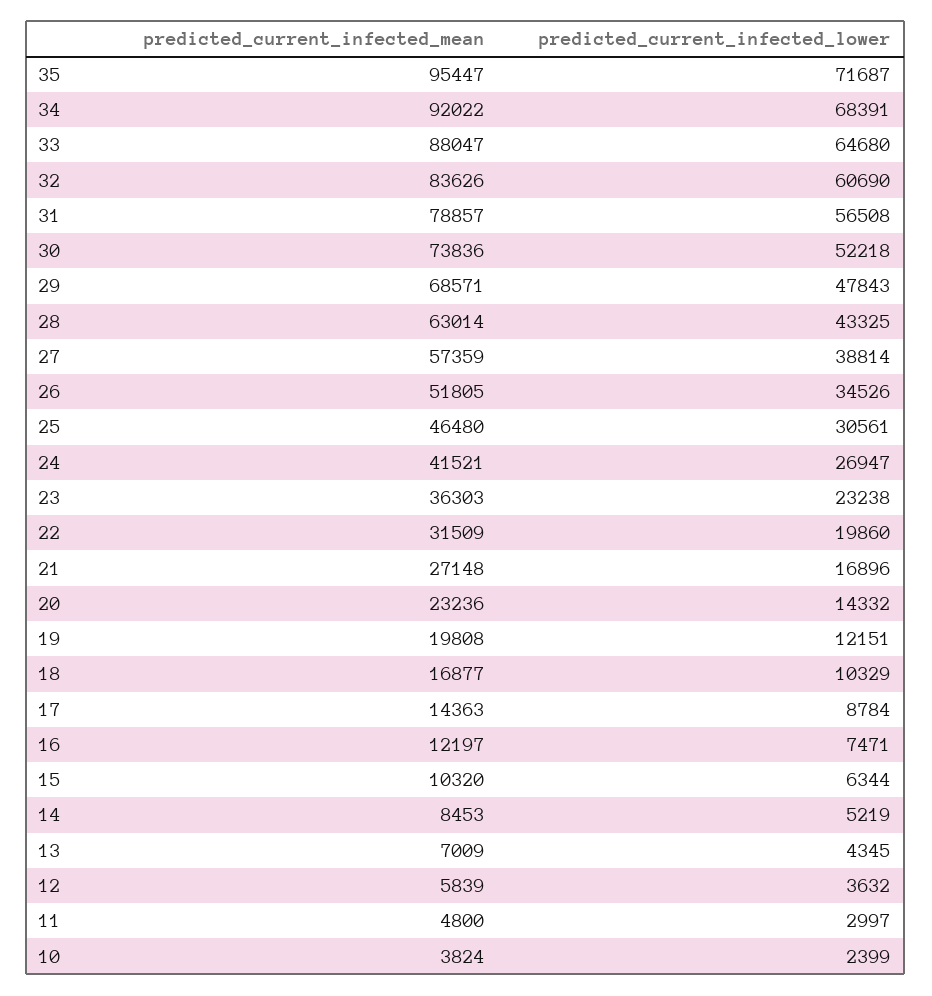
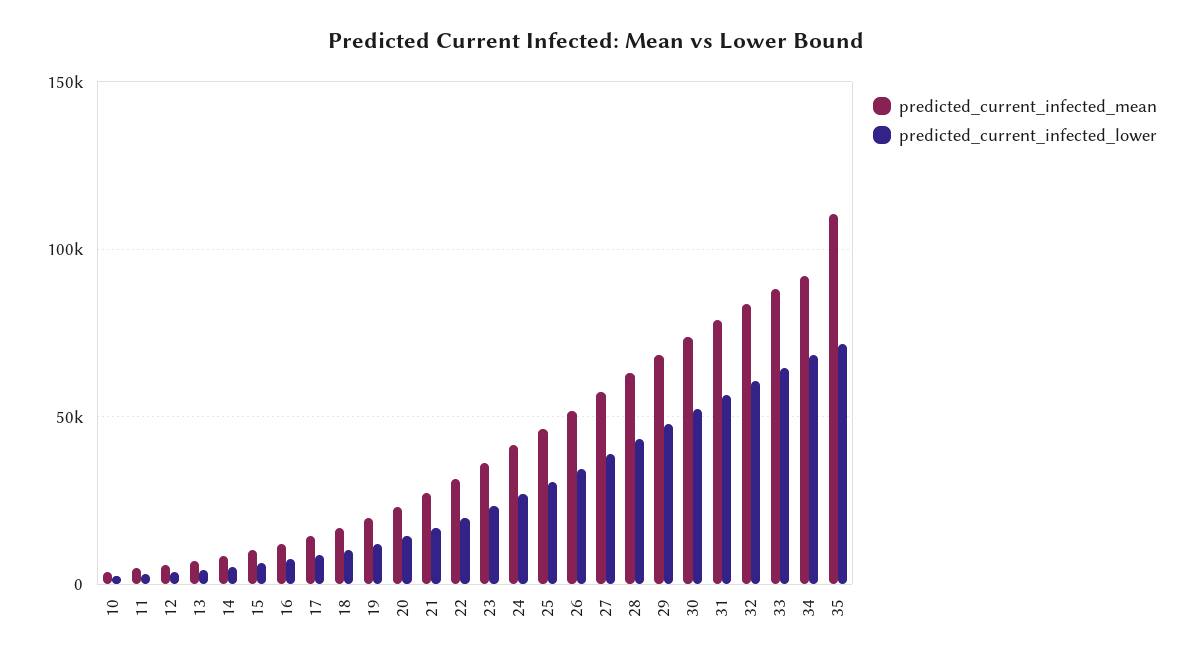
  {
    "predicted_current_infected_mean": {
-     "35": 95447,
+     "35": 110000,
      "34": 92022,
      "33": 88047,
      "32": 83626,
      "31": 78857,
      "30": 73836,
      "29": 68571,
      "28": 63014,
      "27": 57359,
      "26": 51805,
      "25": 46480,
      "24": 41521,
      "23": 36303,
      "22": 31509,
      "21": 27148,
      "20": 23236,
      "19": 19808,
      "18": 16877,
      "17": 14363,
      "16": 12197,
      "15": 10320,
      "14": 8453,
      "13": 7009,
      "12": 5839,
      "11": 4800,
      "10": 3824
    },
    "predicted_current_infected_lower": {
      "35": 71687,
      "34": 68391,
      "33": 64680,
      "32": 60690,
      "31": 56508,
      "30": 52218,
      "29": 47843,
      "28": 43325,
      "27": 38814,
      "26": 34526,
      "25": 30561,
      "24": 26947,
      "23": 23238,
      "22": 19860,
      "21": 16896,
      "20": 14332,
      "19": 12151,
      "18": 10329,
      "17": 8784,
      "16": 7471,
      "15": 6344,
      "14": 5219,
      "13": 4345,
      "12": 3632,
      "11": 2997,
      "10": 2399
    }
  }

